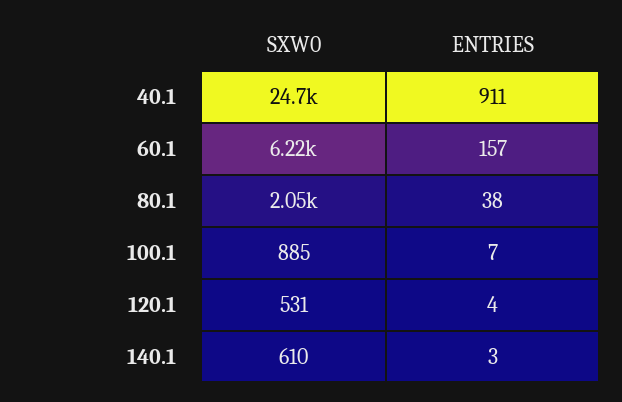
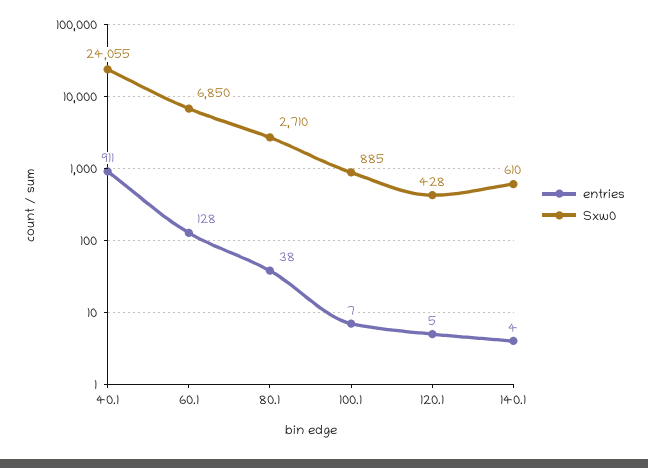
  {
    "SXW0": {
-     "40.1": 24700,
+     "40.1": 24055,
-     "60.1": 6220,
+     "60.1": 6850,
-     "80.1": 2050,
+     "80.1": 2710,
      "100.1": 885,
-     "120.1": 531,
+     "120.1": 428,
      "140.1": 610
    },
    "ENTRIES": {
      "40.1": 911,
-     "60.1": 157,
+     "60.1": 128,
      "80.1": 38,
      "100.1": 7,
-     "120.1": 4,
+     "120.1": 5,
-     "140.1": 3
+     "140.1": 4
    }
  }

